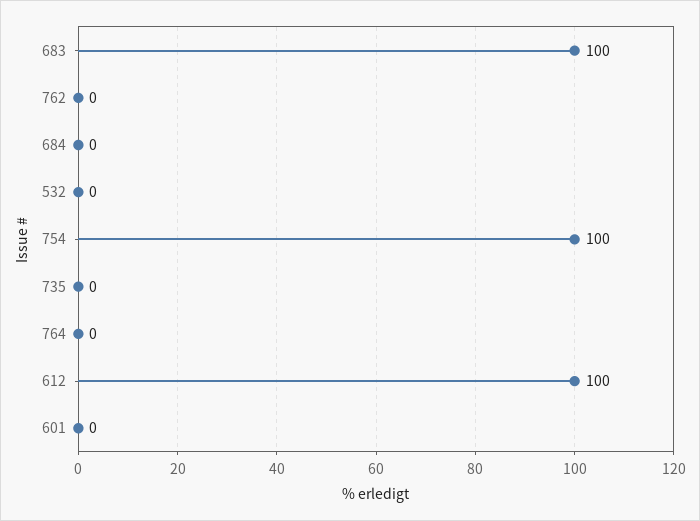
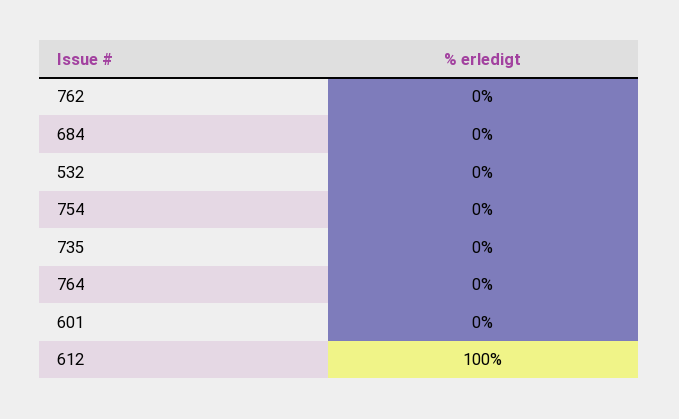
  {
-   "683": 100,
    "762": 0,
    "684": 0,
    "532": 0,
-   "754": 100,
+   "754": 0,
    "735": 0,
    "764": 0,
    "612": 100,
    "601": 0
  }

